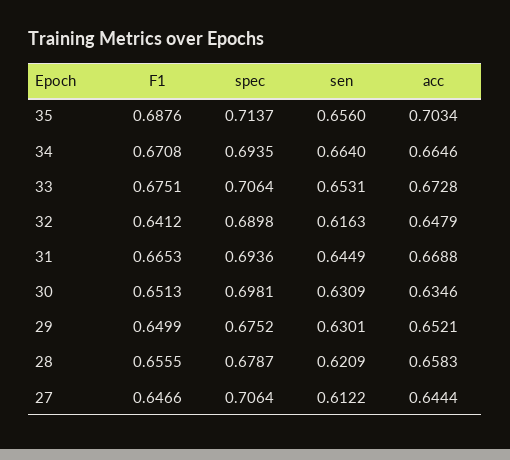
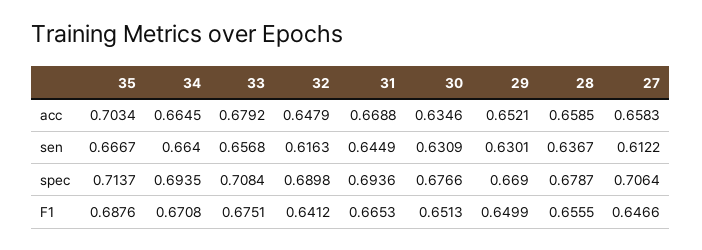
  {
    "F1": {
      "35": 0.6876,
      "34": 0.6708,
      "33": 0.6751,
      "32": 0.6412,
      "31": 0.6653,
      "30": 0.6513,
      "29": 0.6499,
      "28": 0.6555,
      "27": 0.6466
    },
    "spec": {
      "35": 0.7137,
      "34": 0.6935,
-     "33": 0.7064,
+     "33": 0.7084,
      "32": 0.6898,
      "31": 0.6936,
-     "30": 0.6981,
+     "30": 0.6766,
-     "29": 0.6752,
+     "29": 0.669,
      "28": 0.6787,
      "27": 0.7064
    },
    "sen": {
-     "35": 0.656,
+     "35": 0.6667,
      "34": 0.664,
-     "33": 0.6531,
+     "33": 0.6568,
      "32": 0.6163,
      "31": 0.6449,
      "30": 0.6309,
      "29": 0.6301,
-     "28": 0.6209,
+     "28": 0.6367,
      "27": 0.6122
    },
    "acc": {
      "35": 0.7034,
-     "34": 0.6646,
+     "34": 0.6645,
-     "33": 0.6728,
+     "33": 0.6792,
      "32": 0.6479,
      "31": 0.6688,
      "30": 0.6346,
      "29": 0.6521,
-     "28": 0.6583,
+     "28": 0.6585,
-     "27": 0.6444
+     "27": 0.6583
    }
  }

